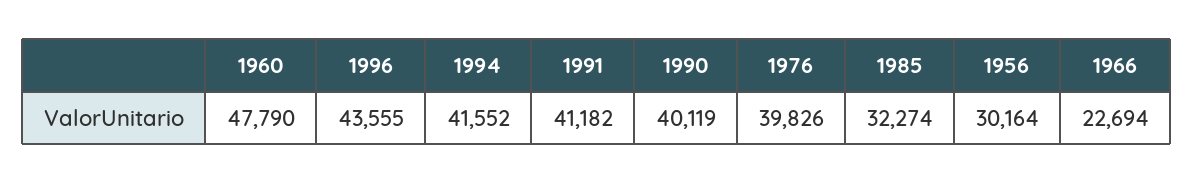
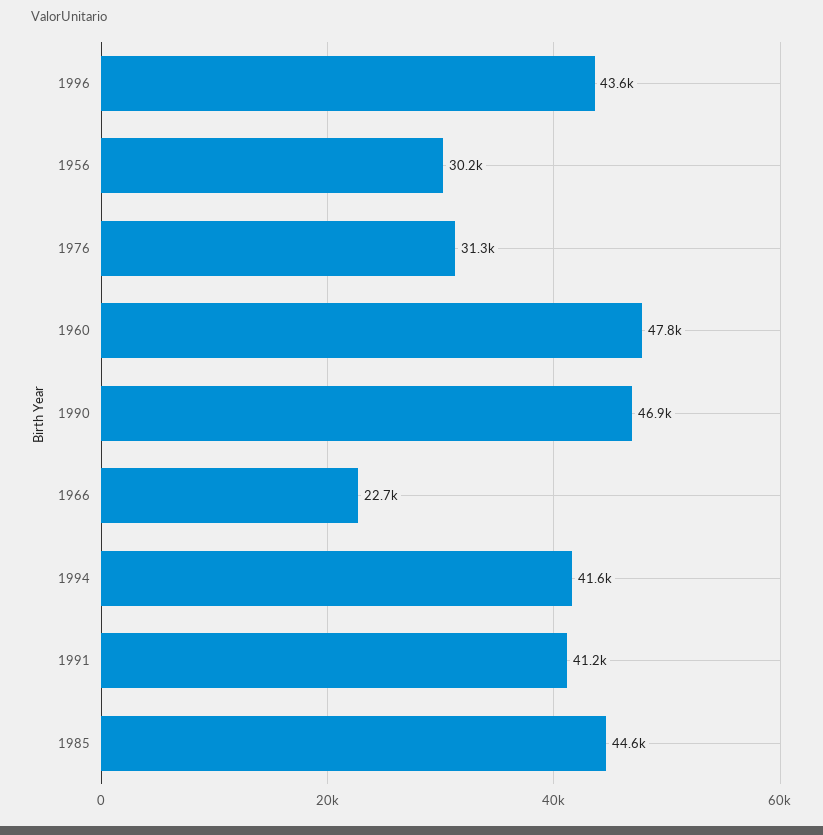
  {
    "1960": 47790,
    "1996": 43555,
    "1994": 41552,
    "1991": 41182,
-   "1990": 40119,
+   "1990": 46900,
-   "1976": 39826,
+   "1976": 31300,
-   "1985": 32274,
+   "1985": 44600,
    "1956": 30164,
    "1966": 22694
  }

